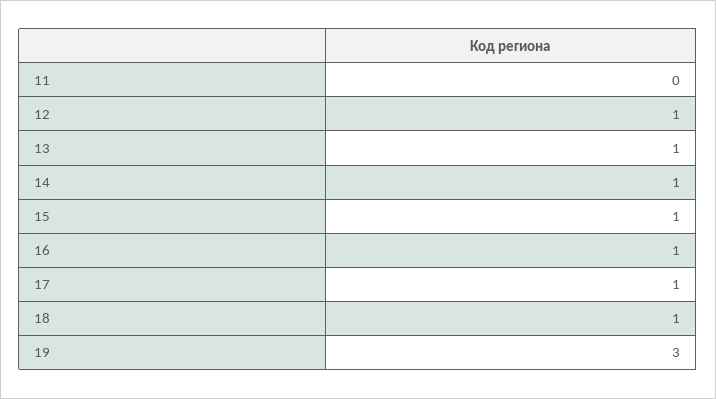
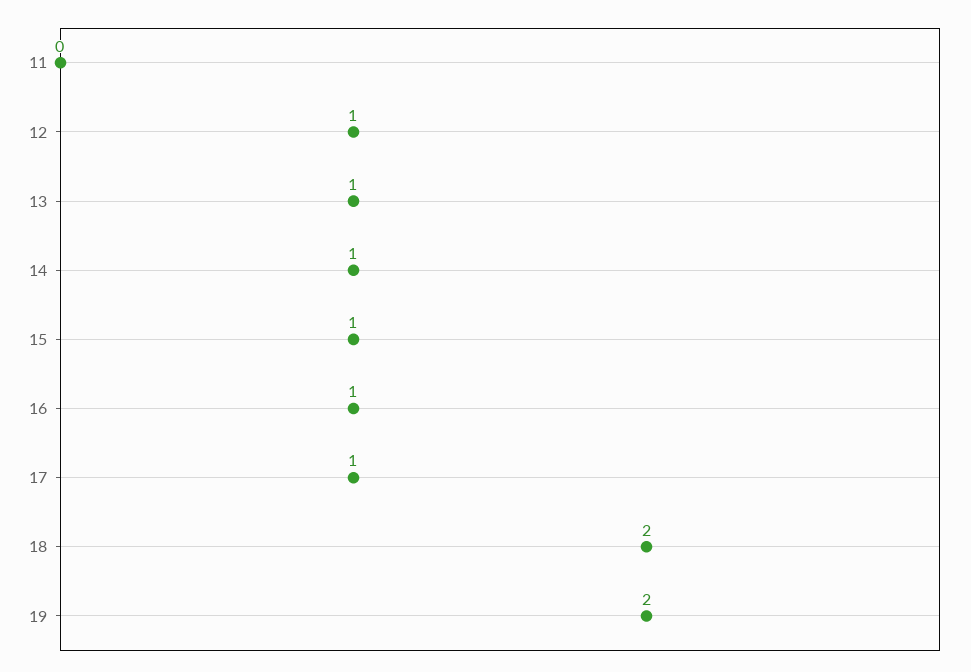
  {
    "11": 0,
    "12": 1,
    "13": 1,
    "14": 1,
    "15": 1,
    "16": 1,
    "17": 1,
-   "18": 1,
+   "18": 2,
-   "19": 3
+   "19": 2
  }

